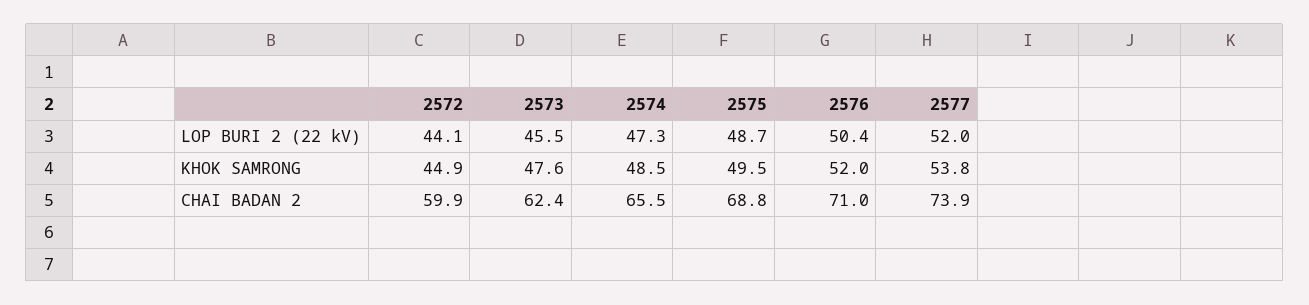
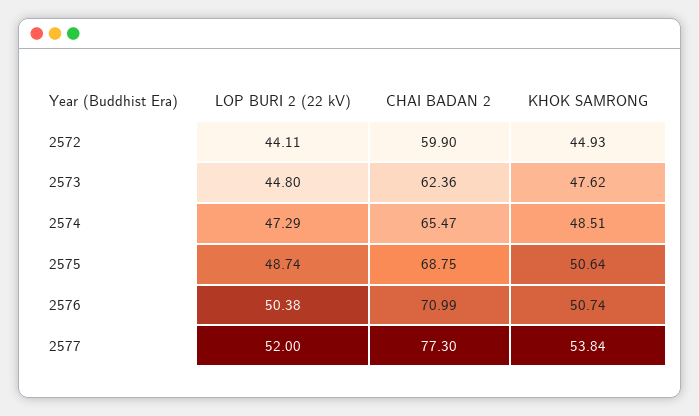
  {
    "2572": {
      "LOP BURI 2 (22 kV)": 44.11,
      "KHOK SAMRONG": 44.93,
      "CHAI BADAN 2": 59.9
    },
    "2573": {
-     "LOP BURI 2 (22 kV)": 45.5,
+     "LOP BURI 2 (22 kV)": 44.8,
      "KHOK SAMRONG": 47.62,
      "CHAI BADAN 2": 62.36
    },
    "2574": {
      "LOP BURI 2 (22 kV)": 47.29,
      "KHOK SAMRONG": 48.51,
      "CHAI BADAN 2": 65.47
    },
    "2575": {
      "LOP BURI 2 (22 kV)": 48.74,
-     "KHOK SAMRONG": 49.5,
+     "KHOK SAMRONG": 50.64,
      "CHAI BADAN 2": 68.75
    },
    "2576": {
      "LOP BURI 2 (22 kV)": 50.38,
-     "KHOK SAMRONG": 52,
+     "KHOK SAMRONG": 50.74,
      "CHAI BADAN 2": 70.99
    },
    "2577": {
      "LOP BURI 2 (22 kV)": 52,
      "KHOK SAMRONG": 53.84,
-     "CHAI BADAN 2": 73.9
+     "CHAI BADAN 2": 77.3
    }
  }

